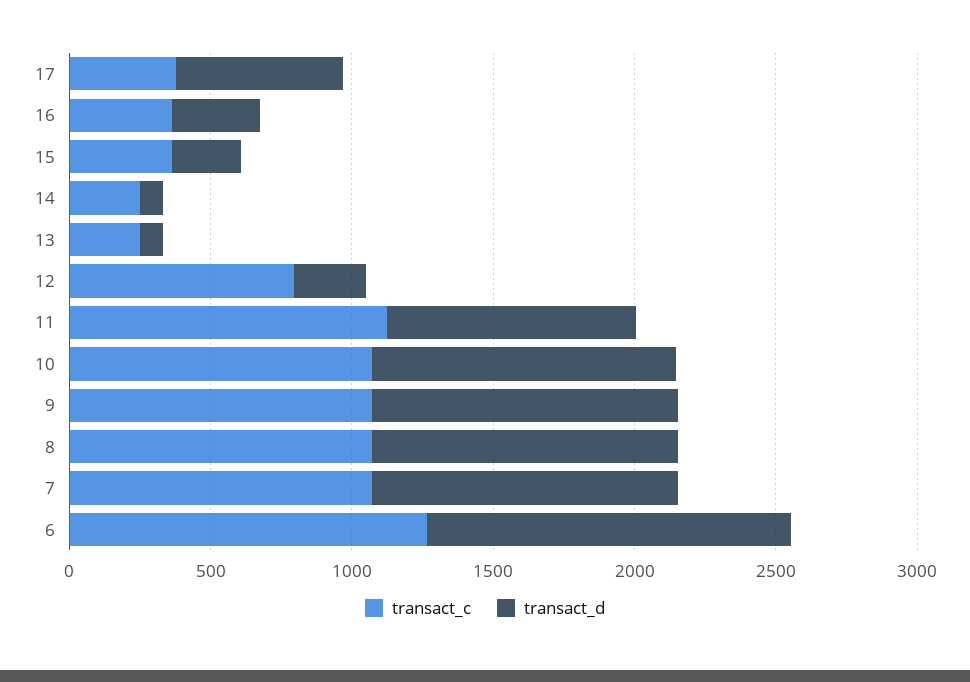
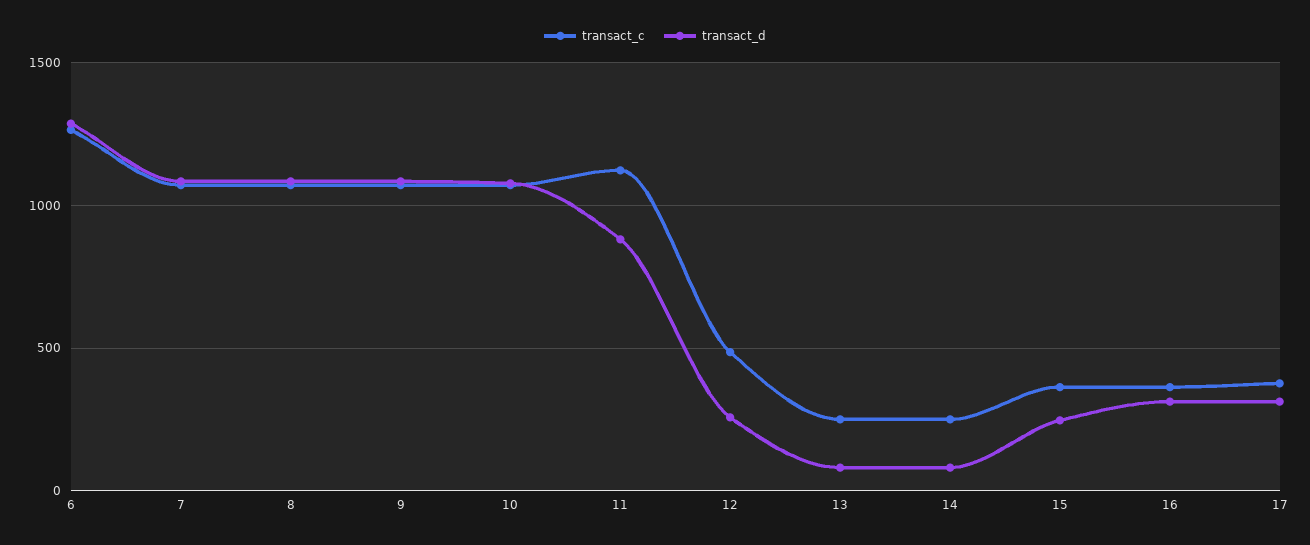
  {
    "transact_c": {
      "17": 400,
      "16": 350,
      "15": 350,
      "14": 250,
      "13": 250,
-     "12": 800,
+     "12": 500,
      "11": 1100,
      "10": 1050,
      "9": 1050,
      "8": 1050,
      "7": 1050,
      "6": 1250
    },
    "transact_d": {
-     "17": 600,
+     "17": 300,
      "16": 300,
      "15": 250,
      "14": 100,
      "13": 100,
      "12": 250,
      "11": 900,
      "10": 1100,
      "9": 1100,
      "8": 1100,
      "7": 1100,
      "6": 1300
    }
  }

